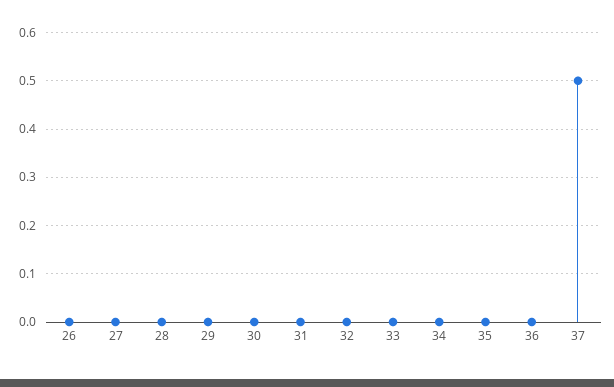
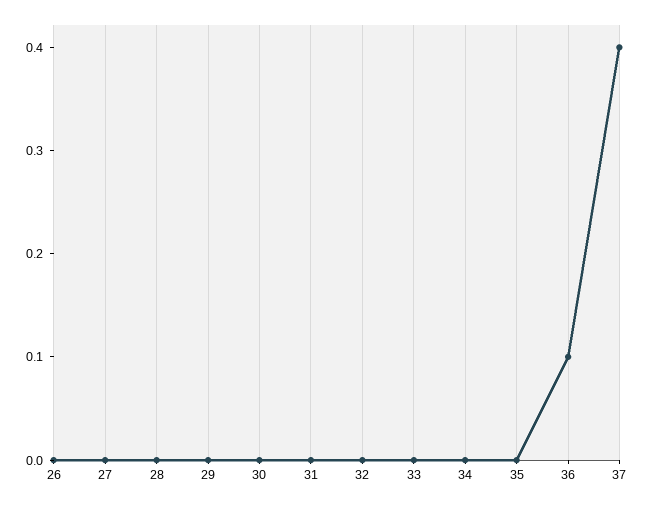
  {
    "26": 0,
    "27": 0,
    "28": 0,
    "29": 0,
    "30": 0,
    "31": 0,
    "32": 0,
    "33": 0,
    "34": 0,
    "35": 0,
-   "36": 0,
+   "36": 0.1,
-   "37": 0.5
+   "37": 0.4
  }

